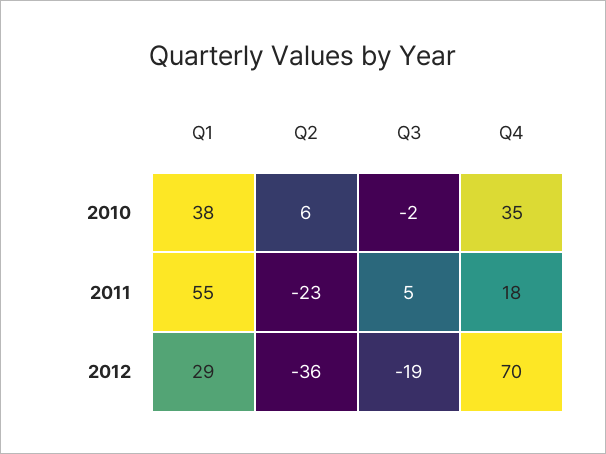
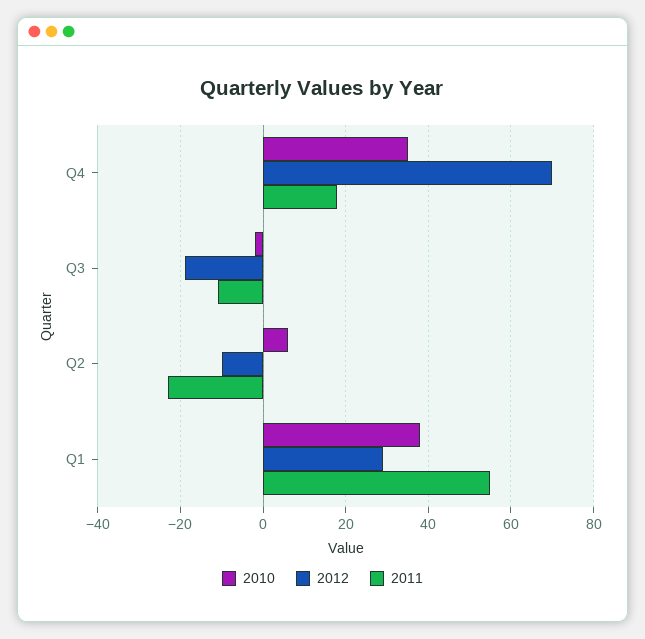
  {
    "2010": {
      "Q1": 38,
      "Q2": 6,
      "Q3": -2,
      "Q4": 35
    },
    "2011": {
      "Q1": 55,
      "Q2": -23,
-     "Q3": 5,
+     "Q3": -10,
      "Q4": 18
    },
    "2012": {
      "Q1": 29,
-     "Q2": -36,
+     "Q2": -10,
      "Q3": -19,
      "Q4": 70
    }
  }

